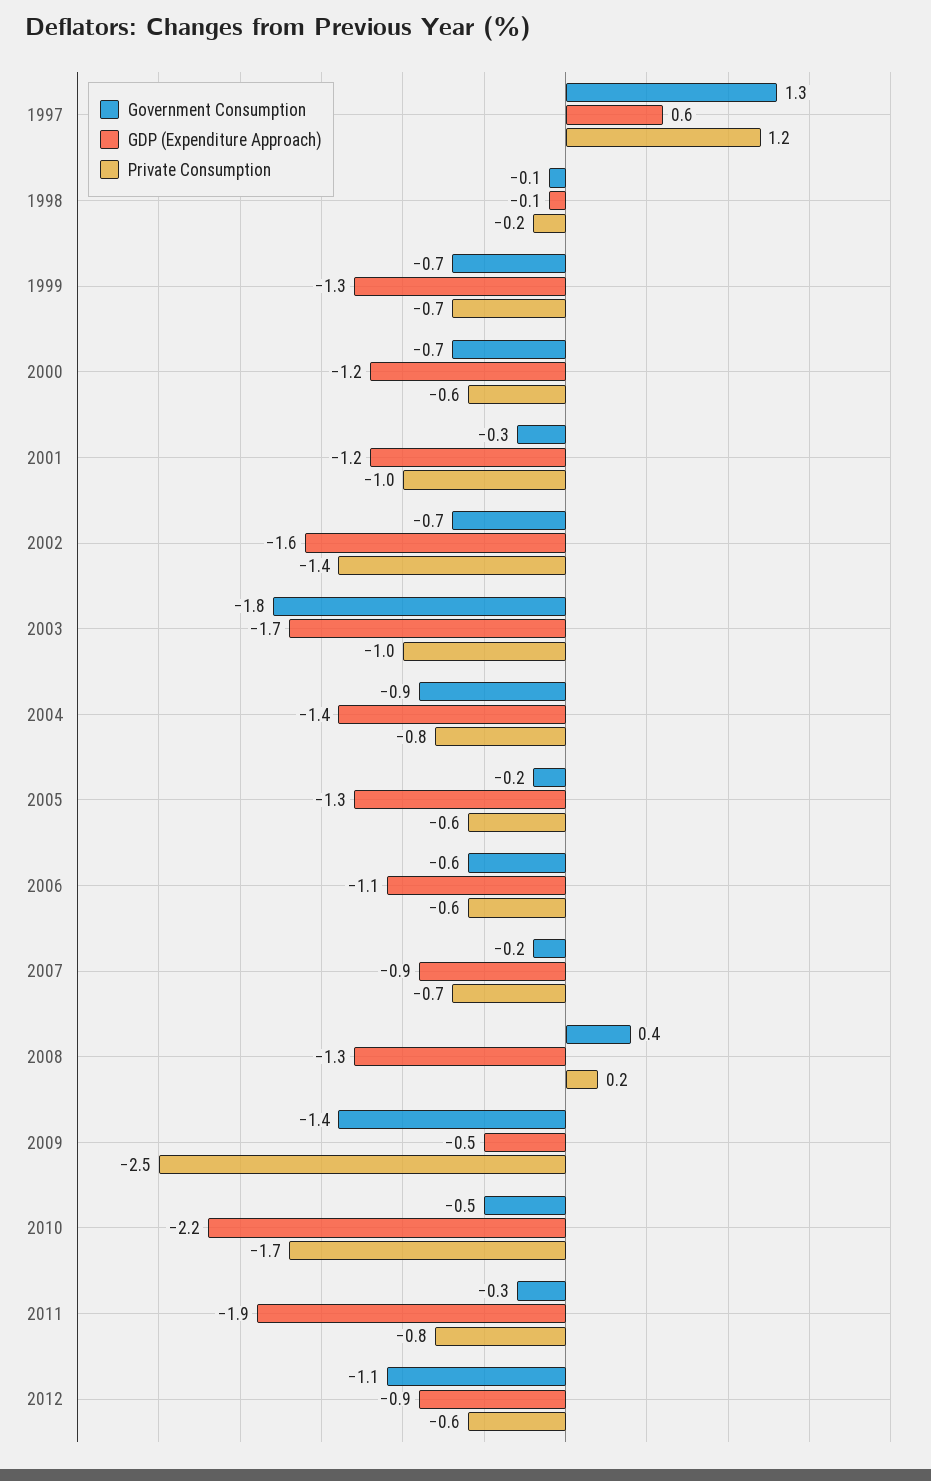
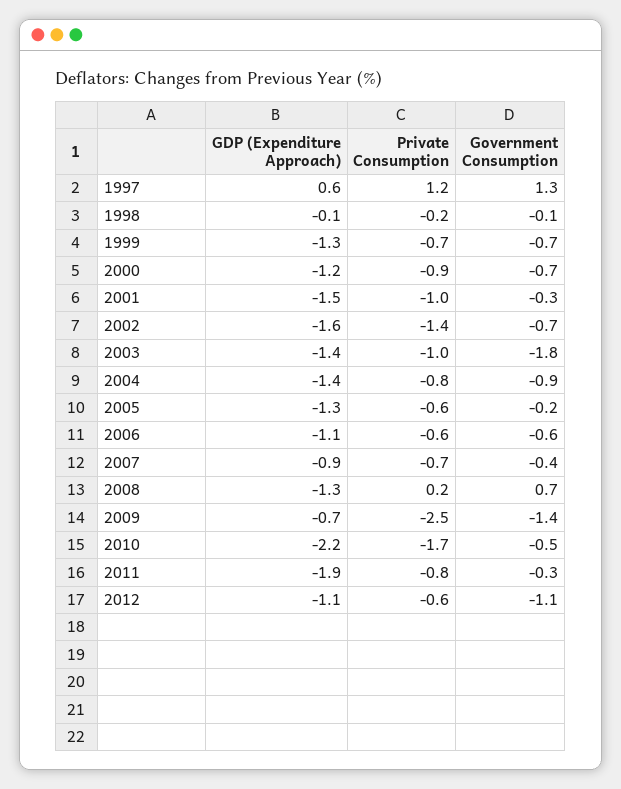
  {
    "Government Consumption": {
      "1997": 1.3,
      "1998": -0.1,
      "1999": -0.7,
      "2000": -0.7,
      "2001": -0.3,
      "2002": -0.7,
      "2003": -1.8,
      "2004": -0.9,
      "2005": -0.2,
      "2006": -0.6,
-     "2007": -0.2,
+     "2007": -0.4,
-     "2008": 0.4,
+     "2008": 0.7,
      "2009": -1.4,
      "2010": -0.5,
      "2011": -0.3,
      "2012": -1.1
    },
    "GDP (Expenditure Approach)": {
      "1997": 0.6,
      "1998": -0.1,
      "1999": -1.3,
      "2000": -1.2,
-     "2001": -1.2,
+     "2001": -1.5,
      "2002": -1.6,
-     "2003": -1.7,
+     "2003": -1.4,
      "2004": -1.4,
      "2005": -1.3,
      "2006": -1.1,
      "2007": -0.9,
      "2008": -1.3,
-     "2009": -0.5,
+     "2009": -0.7,
      "2010": -2.2,
      "2011": -1.9,
-     "2012": -0.9
+     "2012": -1.1
    },
    "Private Consumption": {
      "1997": 1.2,
      "1998": -0.2,
      "1999": -0.7,
-     "2000": -0.6,
+     "2000": -0.9,
      "2001": -1,
      "2002": -1.4,
      "2003": -1,
      "2004": -0.8,
      "2005": -0.6,
      "2006": -0.6,
      "2007": -0.7,
      "2008": 0.2,
      "2009": -2.5,
      "2010": -1.7,
      "2011": -0.8,
      "2012": -0.6
    }
  }

